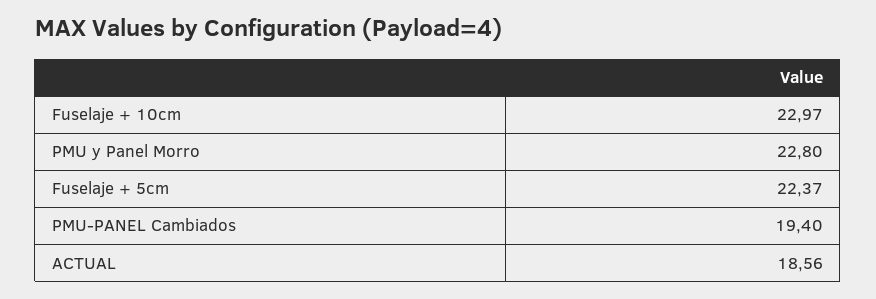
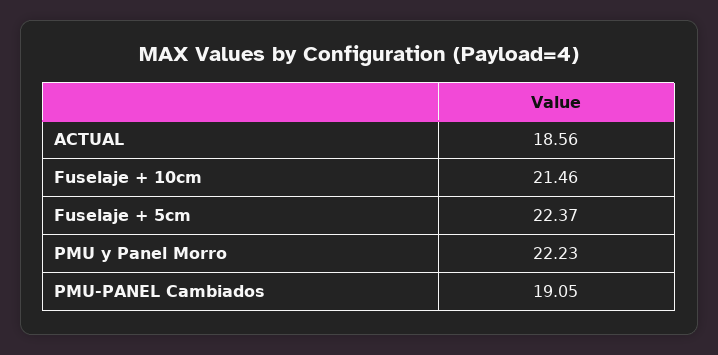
  {
-   "Fuselaje + 10cm": 22.97,
+   "Fuselaje + 10cm": 21.46,
-   "PMU y Panel Morro": 22.8,
+   "PMU y Panel Morro": 22.23,
    "Fuselaje + 5cm": 22.37,
-   "PMU-PANEL Cambiados": 19.4,
+   "PMU-PANEL Cambiados": 19.05,
    "ACTUAL": 18.56
  }

